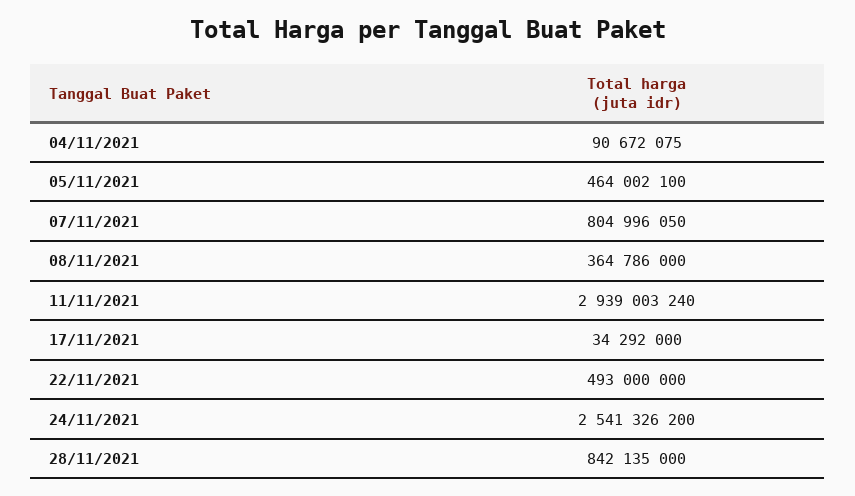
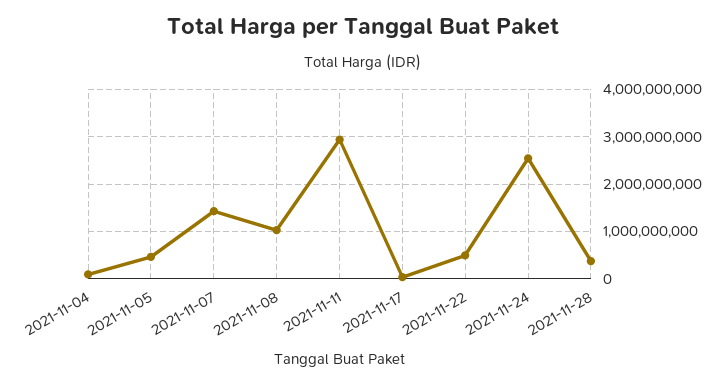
  {
    "04/11/2021": 90672075,
    "05/11/2021": 464002100,
-   "07/11/2021": 804996050,
+   "07/11/2021": 1400000000,
-   "08/11/2021": 364786000,
+   "08/11/2021": 1000000000,
    "11/11/2021": 2939003240,
    "17/11/2021": 34292000,
    "22/11/2021": 493000000,
    "24/11/2021": 2541326200,
-   "28/11/2021": 842135000
+   "28/11/2021": 400000000
  }

